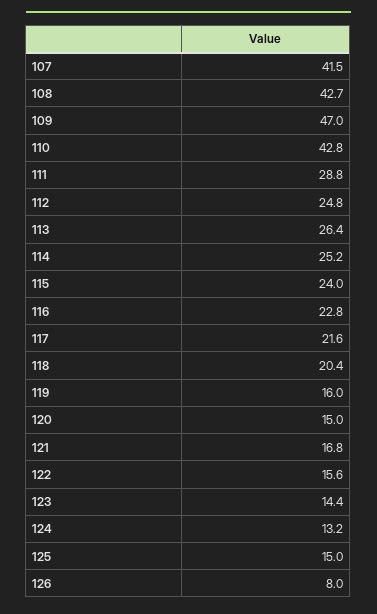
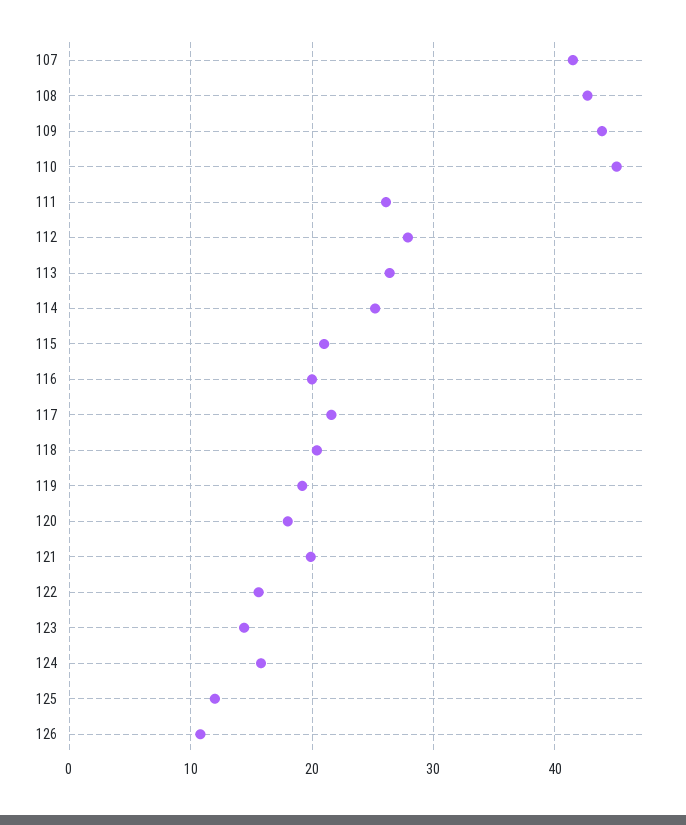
  {
    "107": 41.5,
    "108": 42.7,
-   "109": 47,
+   "109": 44,
-   "110": 42.8,
+   "110": 45,
-   "111": 28.8,
+   "111": 26,
-   "112": 24.8,
+   "112": 28,
    "113": 26.4,
    "114": 25.2,
-   "115": 24,
+   "115": 21,
-   "116": 22.8,
+   "116": 20,
    "117": 21.6,
    "118": 20.4,
-   "119": 16,
+   "119": 19,
-   "120": 15,
+   "120": 18,
-   "121": 16.8,
+   "121": 20,
    "122": 15.6,
    "123": 14.4,
-   "124": 13.2,
+   "124": 16,
-   "125": 15,
+   "125": 12,
-   "126": 8
+   "126": 11
  }

